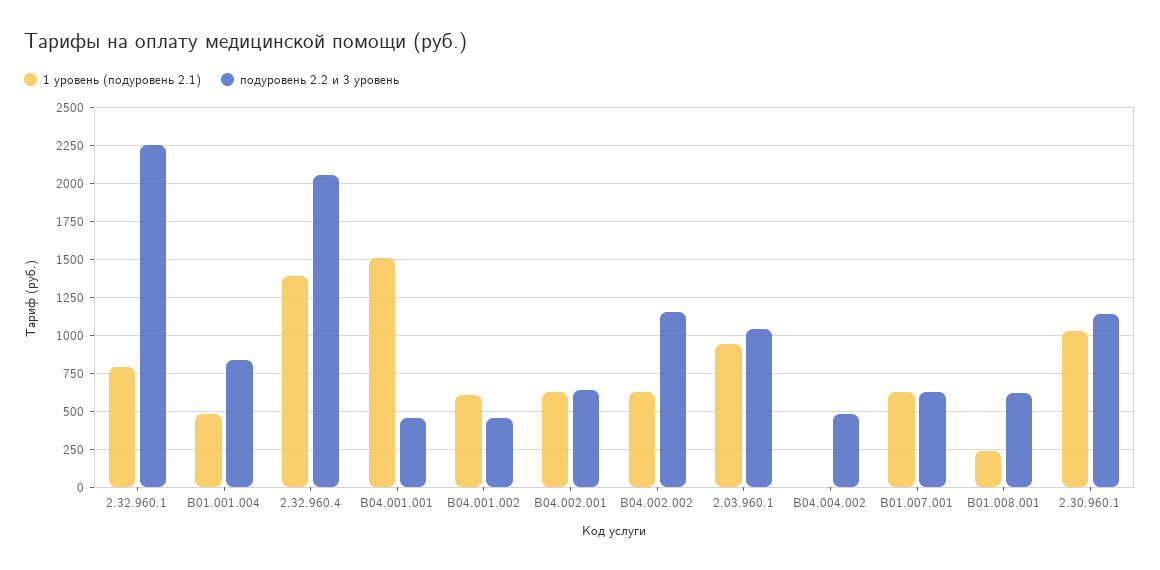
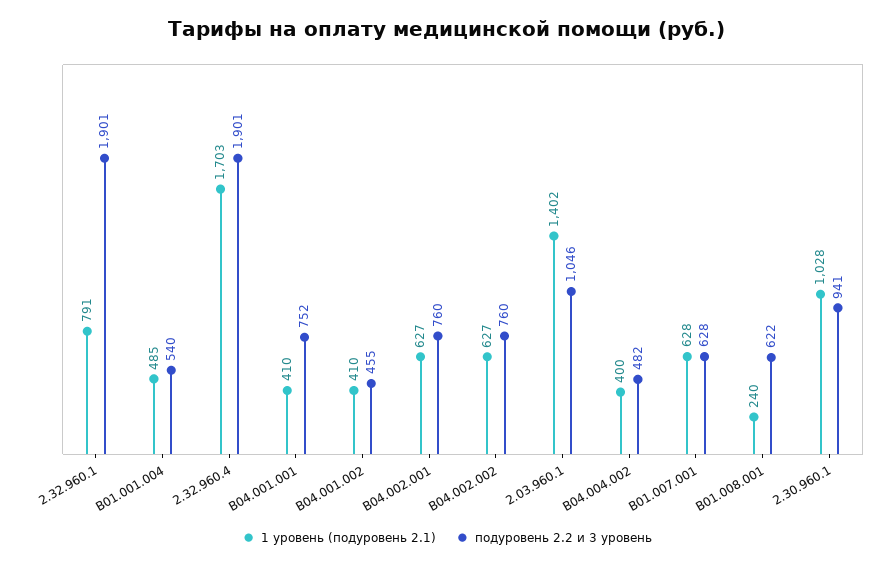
  {
    "1 уровень (подуровень 2.1)": {
      "2.32.960.1": 791,
      "B01.001.004": 485,
-     "2.32.960.4": 1400,
+     "2.32.960.4": 1703,
-     "B04.001.001": 1500,
+     "B04.001.001": 410,
-     "B04.001.002": 600,
+     "B04.001.002": 410,
      "B04.002.001": 627,
      "B04.002.002": 627,
-     "2.03.960.1": 950,
+     "2.03.960.1": 1402,
-     "B04.004.002": 0,
+     "B04.004.002": 400,
      "B01.007.001": 628,
      "B01.008.001": 240,
      "2.30.960.1": 1028
    },
    "подуровень 2.2 и 3 уровень": {
-     "2.32.960.1": 2250,
+     "2.32.960.1": 1901,
-     "B01.001.004": 850,
+     "B01.001.004": 540,
-     "2.32.960.4": 2050,
+     "2.32.960.4": 1901,
-     "B04.001.001": 450,
+     "B04.001.001": 752,
      "B04.001.002": 455,
-     "B04.002.001": 650,
+     "B04.002.001": 760,
-     "B04.002.002": 1150,
+     "B04.002.002": 760,
      "2.03.960.1": 1046,
      "B04.004.002": 482,
      "B01.007.001": 628,
      "B01.008.001": 622,
-     "2.30.960.1": 1150
+     "2.30.960.1": 941
    }
  }

